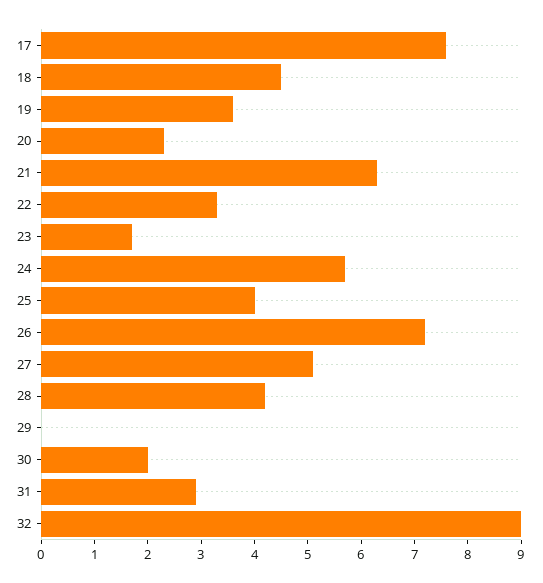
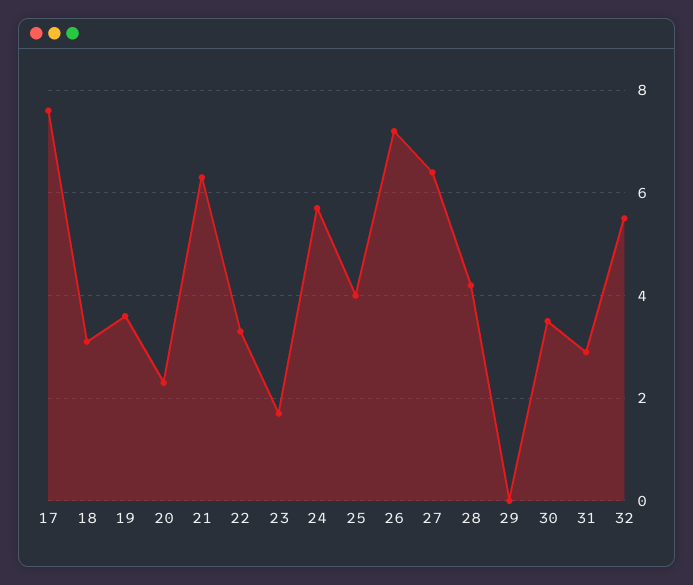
  {
    "17": 7.5,
-   "18": 4.5,
+   "18": 3,
    "19": 3.5,
    "20": 2.5,
    "21": 6.5,
    "22": 3.5,
    "23": 1.5,
    "24": 5.5,
    "25": 4,
    "26": 7,
-   "27": 5,
+   "27": 6.5,
    "28": 4,
    "29": 0,
-   "30": 2,
+   "30": 3.5,
    "31": 3,
-   "32": 9
+   "32": 5.5
  }

